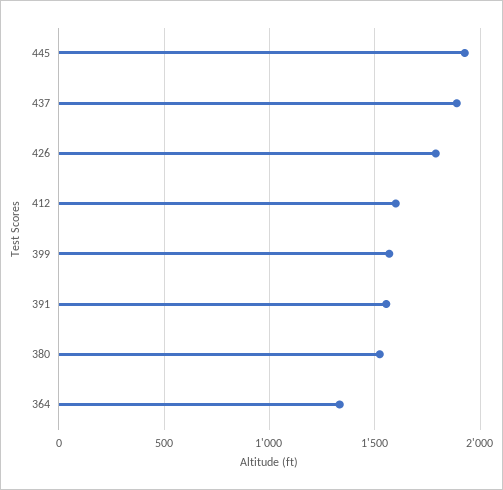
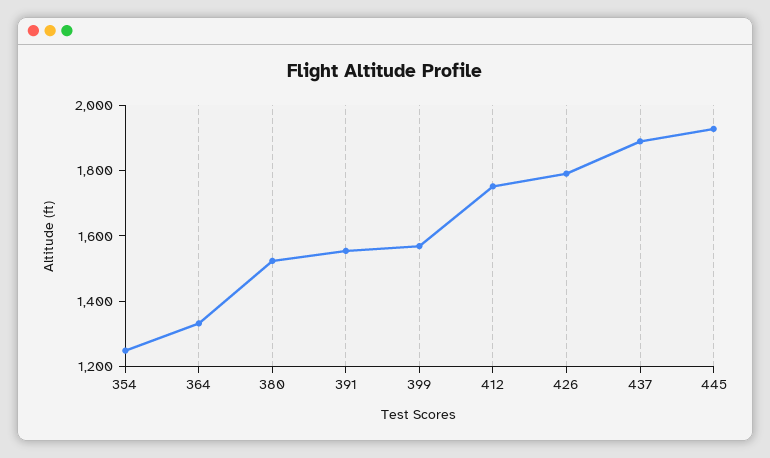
  {
    "445": 1950,
    "437": 1900,
    "426": 1800,
-   "412": 1600,
+   "412": 1750,
    "399": 1550,
    "391": 1550,
    "380": 1500,
-   "364": 1350
+   "364": 1350,
+   "354": 1250
  }

